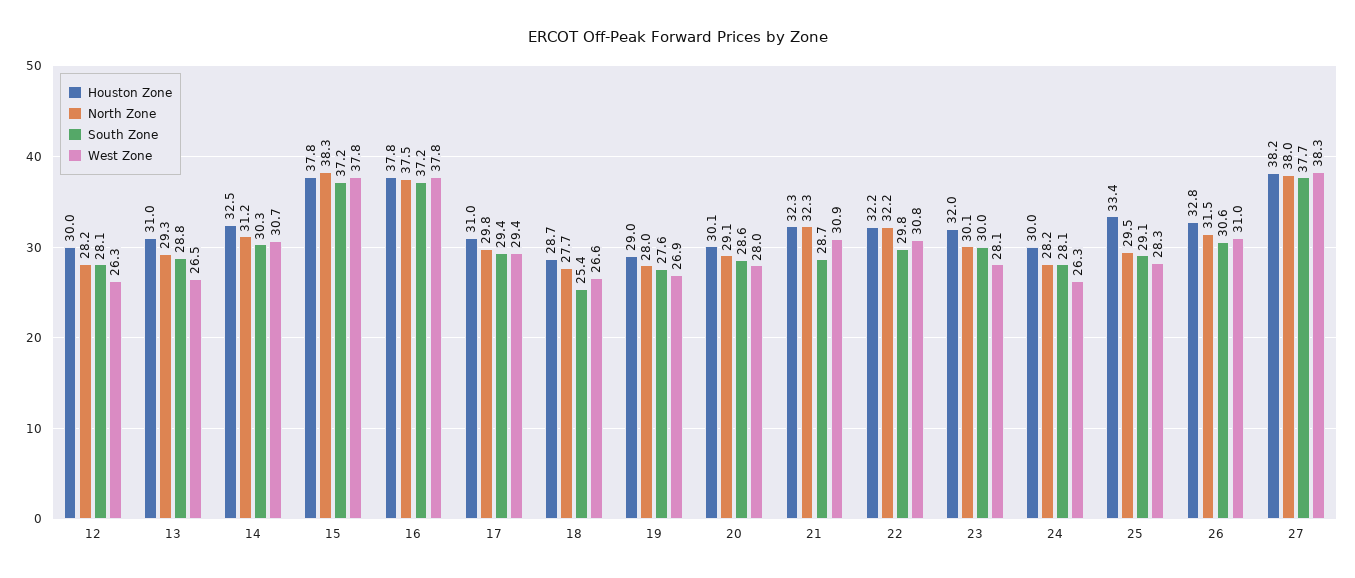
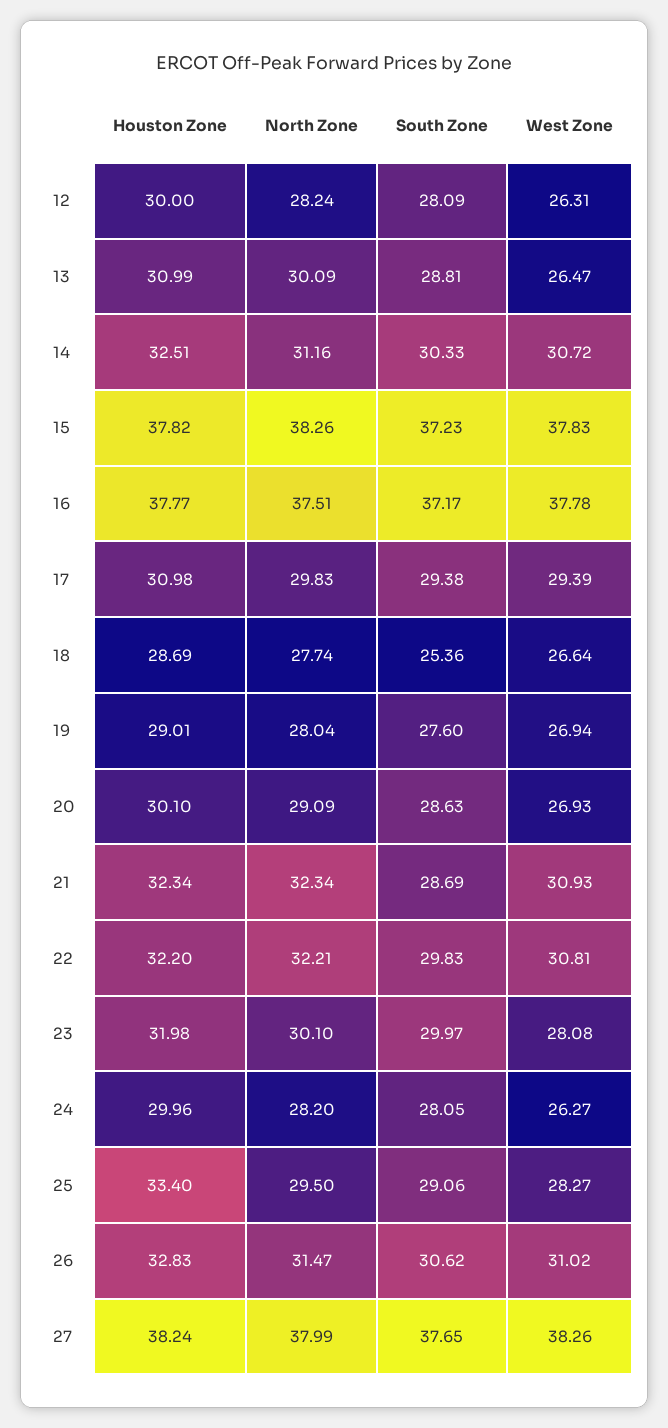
  {
    "Houston Zone": {
      "12": 30,
      "13": 30.99,
      "14": 32.51,
      "15": 37.82,
      "16": 37.77,
      "17": 30.98,
      "18": 28.69,
      "19": 29.01,
      "20": 30.1,
      "21": 32.34,
      "22": 32.2,
      "23": 31.98,
      "24": 29.96,
      "25": 33.4,
      "26": 32.83,
      "27": 38.24
    },
    "North Zone": {
      "12": 28.24,
-     "13": 29.3,
+     "13": 30.09,
      "14": 31.16,
      "15": 38.26,
      "16": 37.51,
      "17": 29.83,
      "18": 27.74,
      "19": 28.04,
      "20": 29.09,
      "21": 32.34,
      "22": 32.21,
      "23": 30.1,
      "24": 28.2,
      "25": 29.5,
      "26": 31.47,
      "27": 37.99
    },
    "South Zone": {
      "12": 28.09,
      "13": 28.81,
      "14": 30.33,
      "15": 37.23,
      "16": 37.17,
      "17": 29.38,
      "18": 25.36,
      "19": 27.6,
      "20": 28.63,
      "21": 28.69,
      "22": 29.83,
      "23": 29.97,
      "24": 28.05,
      "25": 29.06,
      "26": 30.62,
      "27": 37.65
    },
    "West Zone": {
      "12": 26.31,
      "13": 26.47,
      "14": 30.72,
      "15": 37.83,
      "16": 37.78,
      "17": 29.39,
      "18": 26.64,
      "19": 26.94,
-     "20": 28,
+     "20": 26.93,
      "21": 30.93,
      "22": 30.81,
      "23": 28.08,
      "24": 26.27,
      "25": 28.27,
      "26": 31.02,
      "27": 38.26
    }
  }

